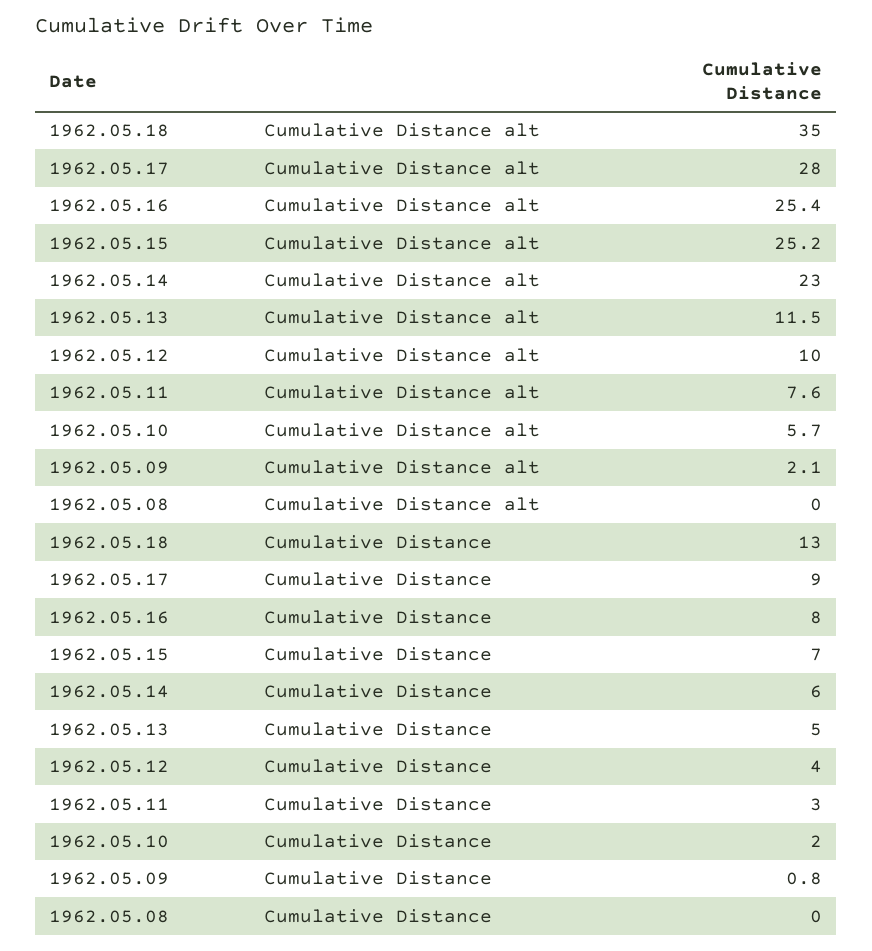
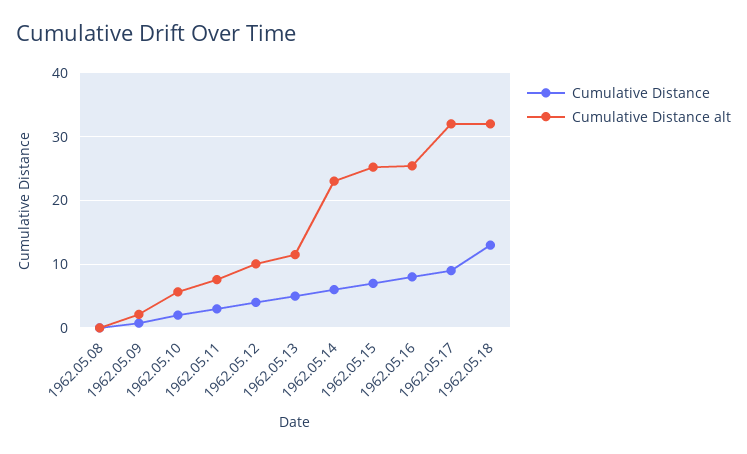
  {
    "Cumulative Distance alt": {
-     "1962.05.18": 35,
+     "1962.05.18": 32,
-     "1962.05.17": 28,
+     "1962.05.17": 32,
      "1962.05.16": 25.4,
      "1962.05.15": 25.2,
      "1962.05.14": 23,
      "1962.05.13": 11.5,
      "1962.05.12": 10,
      "1962.05.11": 7.6,
      "1962.05.10": 5.7,
      "1962.05.09": 2.1,
      "1962.05.08": 0
    },
    "Cumulative Distance": {
      "1962.05.18": 13,
      "1962.05.17": 9,
      "1962.05.16": 8,
      "1962.05.15": 7,
      "1962.05.14": 6,
      "1962.05.13": 5,
      "1962.05.12": 4,
      "1962.05.11": 3,
      "1962.05.10": 2,
      "1962.05.09": 0.8,
      "1962.05.08": 0
    }
  }

